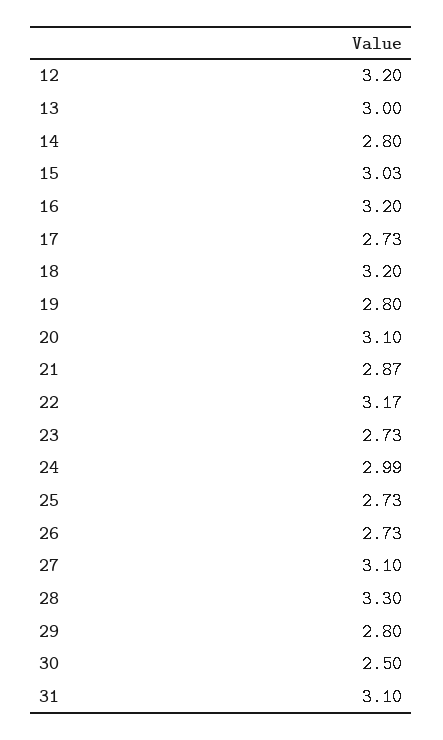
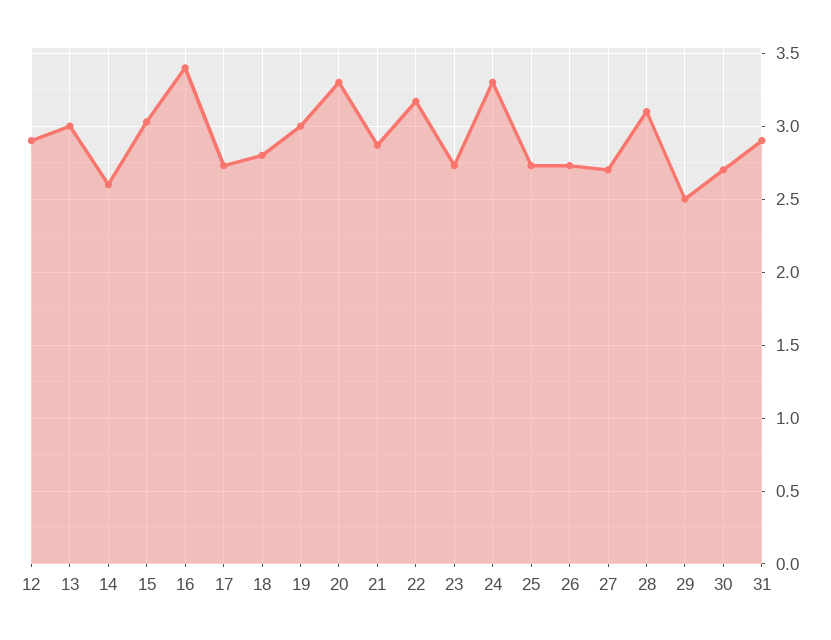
  {
-   "12": 3.2,
+   "12": 2.9,
    "13": 3,
-   "14": 2.8,
+   "14": 2.6,
    "15": 3.03,
-   "16": 3.2,
+   "16": 3.4,
    "17": 2.73,
-   "18": 3.2,
+   "18": 2.8,
-   "19": 2.8,
+   "19": 3,
-   "20": 3.1,
+   "20": 3.3,
    "21": 2.87,
    "22": 3.17,
    "23": 2.73,
-   "24": 2.99,
+   "24": 3.3,
    "25": 2.73,
    "26": 2.73,
-   "27": 3.1,
+   "27": 2.7,
-   "28": 3.3,
+   "28": 3.1,
-   "29": 2.8,
+   "29": 2.5,
-   "30": 2.5,
+   "30": 2.7,
-   "31": 3.1
+   "31": 2.9
  }

